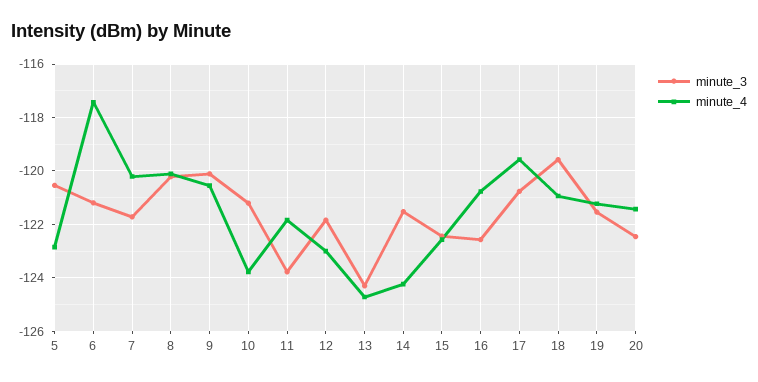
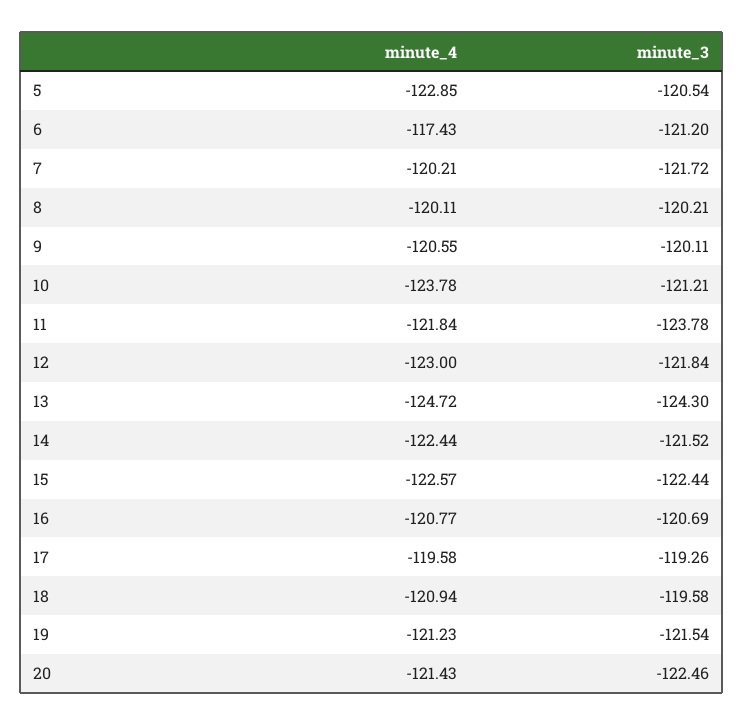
  {
    "minute_3": {
      "5": -120.54,
      "6": -121.2,
      "7": -121.72,
      "8": -120.21,
      "9": -120.11,
      "10": -121.21,
      "11": -123.78,
      "12": -121.84,
      "13": -124.3,
      "14": -121.52,
      "15": -122.44,
-     "16": -122.5,
+     "16": -120.69,
-     "17": -120.75,
+     "17": -119.26,
      "18": -119.58,
      "19": -121.54,
      "20": -122.46
    },
    "minute_4": {
      "5": -122.85,
      "6": -117.43,
      "7": -120.21,
      "8": -120.11,
      "9": -120.55,
      "10": -123.78,
      "11": -121.84,
      "12": -123,
      "13": -124.72,
-     "14": -124.25,
+     "14": -122.44,
      "15": -122.57,
      "16": -120.77,
      "17": -119.58,
      "18": -120.94,
      "19": -121.23,
      "20": -121.43
    }
  }

